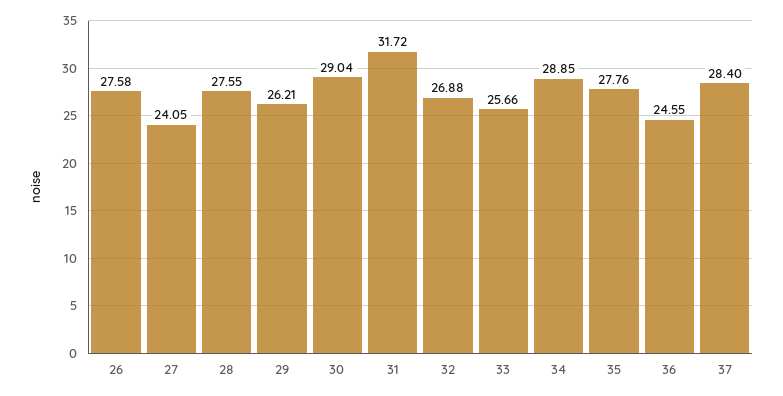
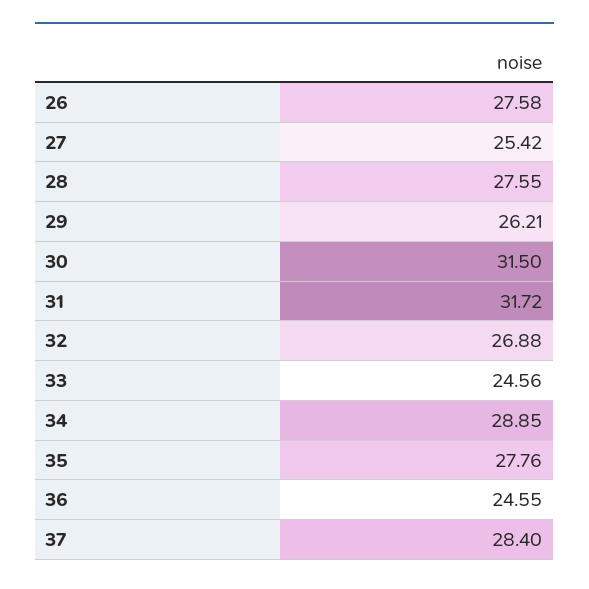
  {
    "26": 27.58,
-   "27": 24.05,
+   "27": 25.42,
    "28": 27.55,
    "29": 26.21,
-   "30": 29.04,
+   "30": 31.5,
    "31": 31.72,
    "32": 26.88,
-   "33": 25.66,
+   "33": 24.56,
    "34": 28.85,
    "35": 27.76,
    "36": 24.55,
    "37": 28.4
  }

